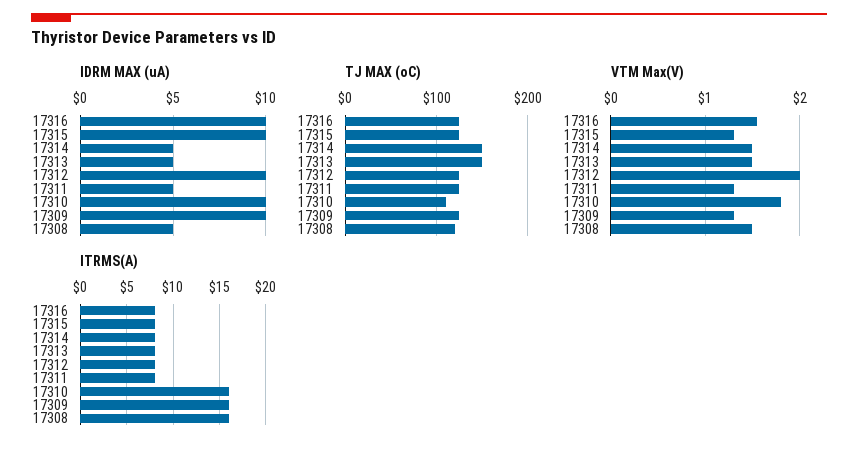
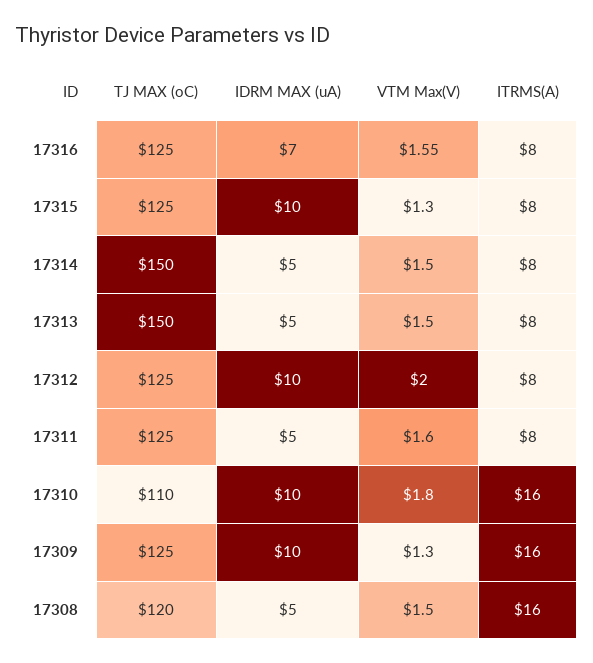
  {
    "IDRM MAX (uA)": {
-     "17316": 10,
+     "17316": 7,
      "17315": 10,
      "17314": 5,
      "17313": 5,
      "17312": 10,
      "17311": 5,
      "17310": 10,
      "17309": 10,
      "17308": 5
    },
    "TJ MAX (oC)": {
      "17316": 125,
      "17315": 125,
      "17314": 150,
      "17313": 150,
      "17312": 125,
      "17311": 125,
      "17310": 110,
      "17309": 125,
      "17308": 120
    },
    "VTM Max(V)": {
      "17316": 1.55,
      "17315": 1.3,
      "17314": 1.5,
      "17313": 1.5,
      "17312": 2,
-     "17311": 1.3,
+     "17311": 1.6,
      "17310": 1.8,
      "17309": 1.3,
      "17308": 1.5
    },
    "ITRMS(A)": {
      "17316": 8,
      "17315": 8,
      "17314": 8,
      "17313": 8,
      "17312": 8,
      "17311": 8,
      "17310": 16,
      "17309": 16,
      "17308": 16
    }
  }

